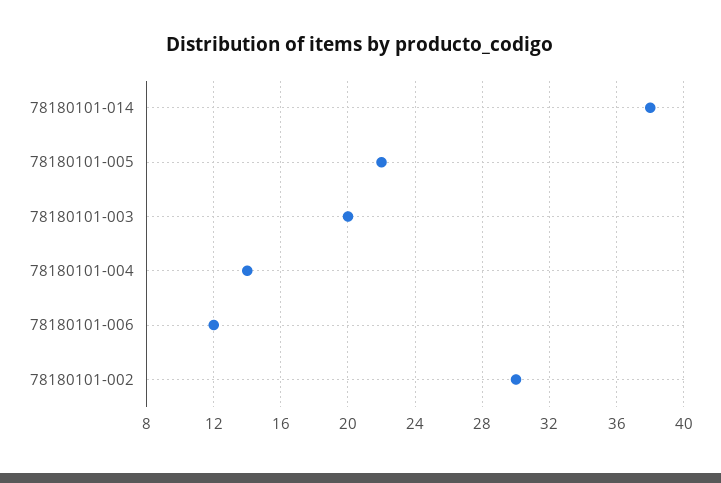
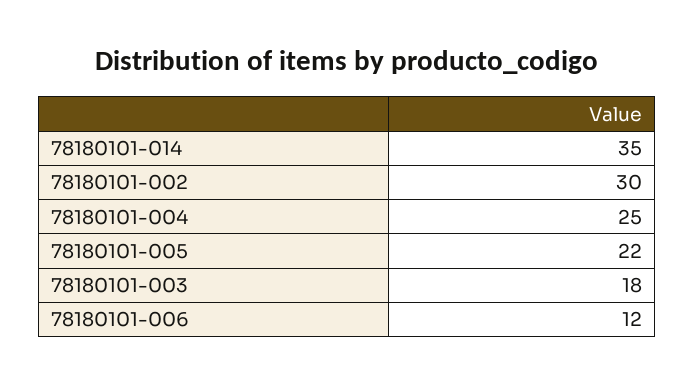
  {
-   "78180101-014": 38,
+   "78180101-014": 35,
    "78180101-005": 22,
-   "78180101-003": 20,
+   "78180101-003": 18,
-   "78180101-004": 14,
+   "78180101-004": 25,
    "78180101-006": 12,
    "78180101-002": 30
  }

